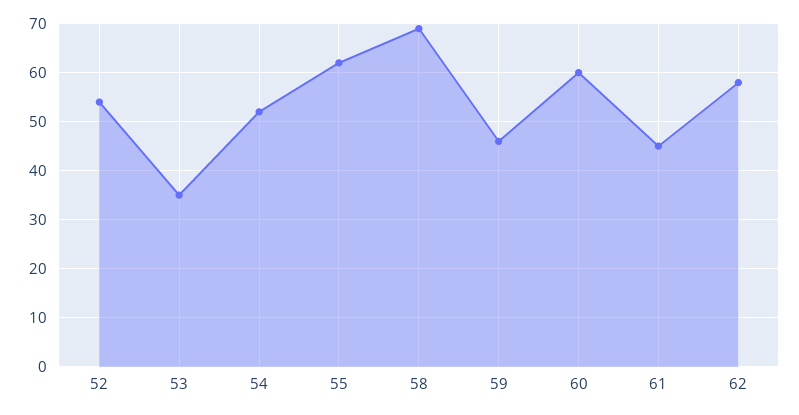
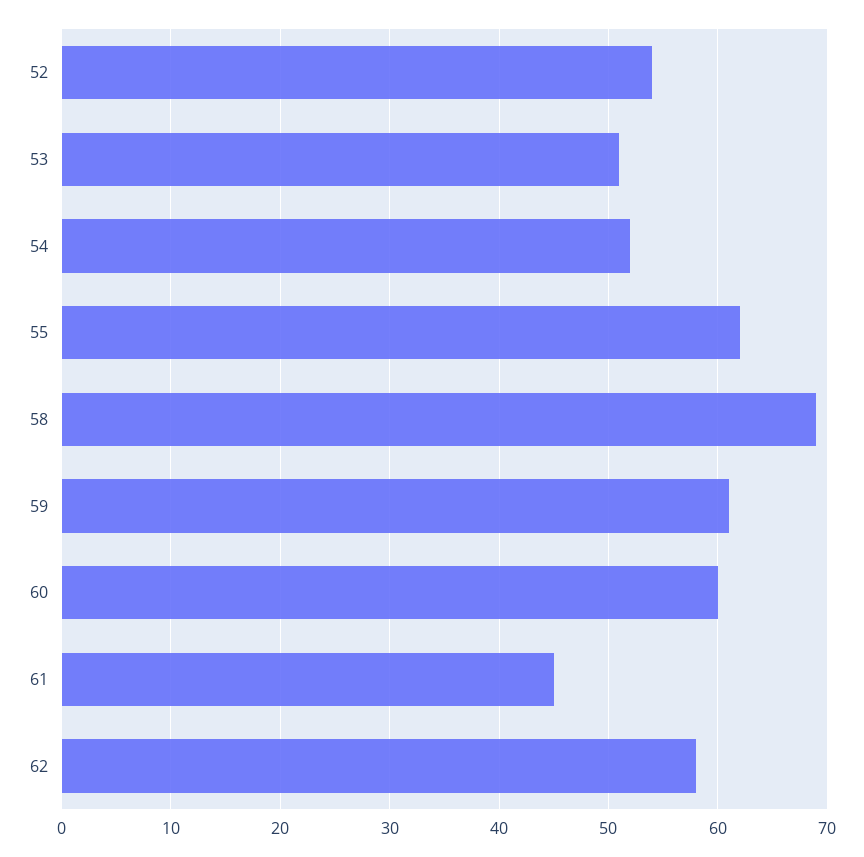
  {
    "52": 54,
-   "53": 35,
+   "53": 51,
    "54": 52,
    "55": 62,
    "58": 69,
-   "59": 45,
+   "59": 61,
    "60": 60,
    "61": 45,
    "62": 58
  }

